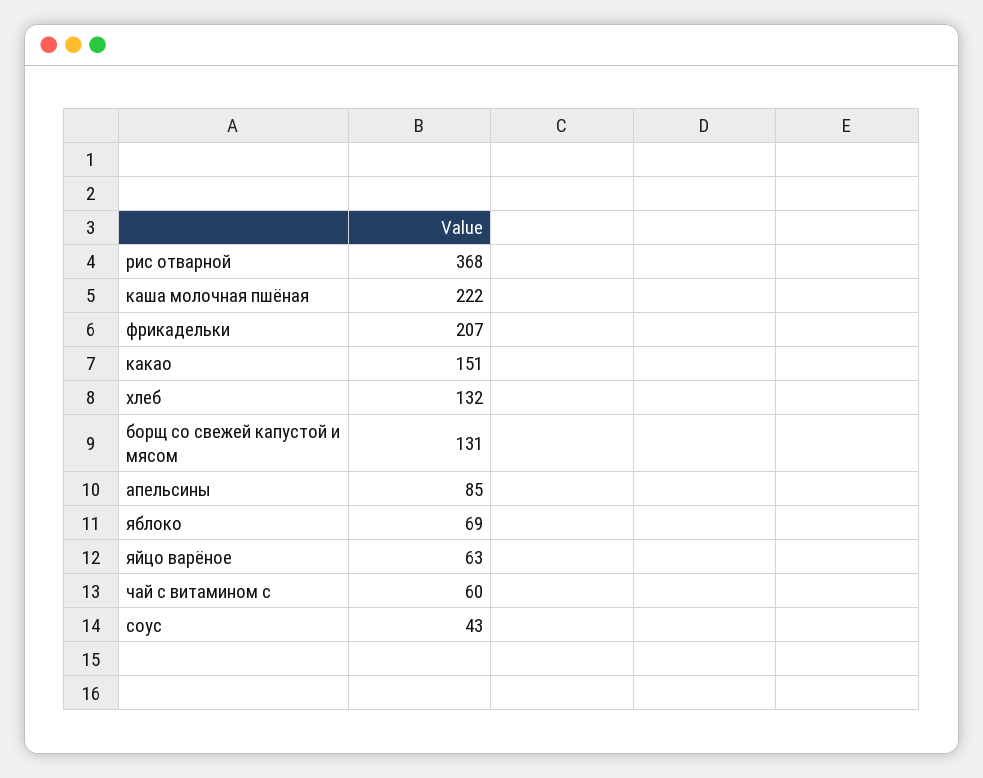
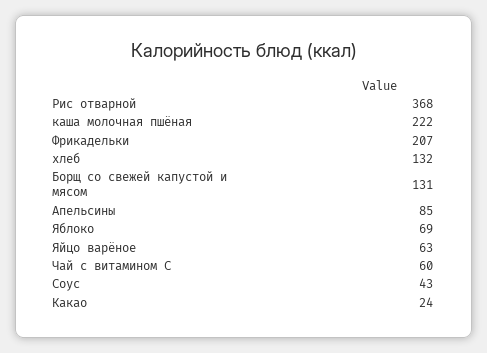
  {
    "рис отварной": 368,
    "каша молочная пшёная": 222,
    "фрикадельки": 207,
-   "какао": 151,
+   "какао": 24,
    "хлеб": 132,
    "борщ со свежей капустой и мясом": 131,
    "апельсины": 85,
    "яблоко": 69,
    "яйцо варёное": 63,
    "чай с витамином с": 60,
    "соус": 43
  }

